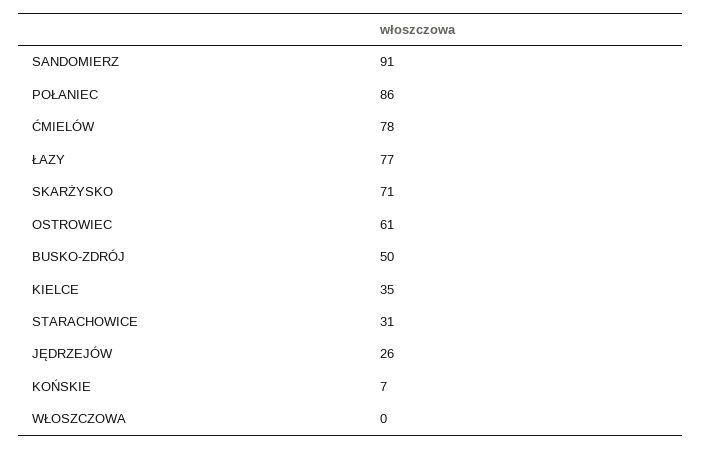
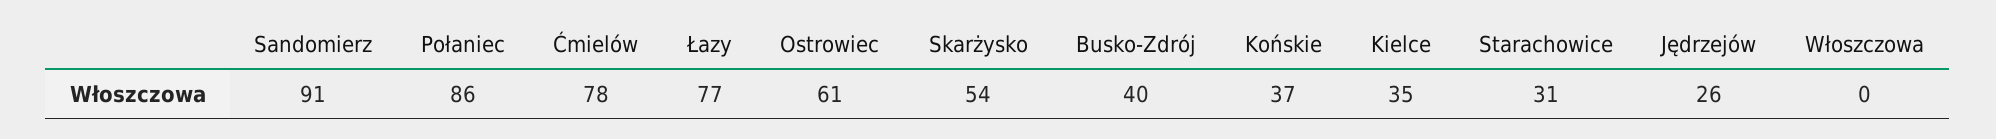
  {
    "SANDOMIERZ": 91,
    "POŁANIEC": 86,
    "ĆMIELÓW": 78,
    "ŁAZY": 77,
-   "SKARŻYSKO": 71,
+   "SKARŻYSKO": 54,
    "OSTROWIEC": 61,
-   "BUSKO-ZDRÓJ": 50,
+   "BUSKO-ZDRÓJ": 40,
    "KIELCE": 35,
    "STARACHOWICE": 31,
    "JĘDRZEJÓW": 26,
-   "KOŃSKIE": 7,
+   "KOŃSKIE": 37,
    "WŁOSZCZOWA": 0
  }

